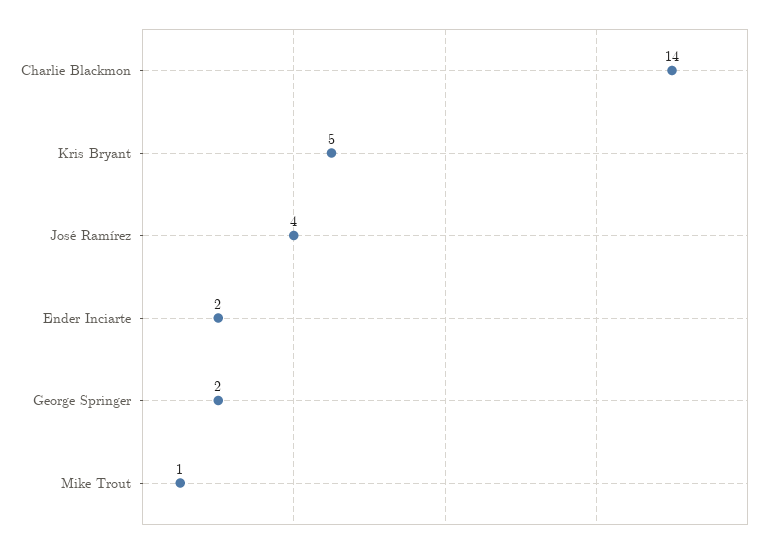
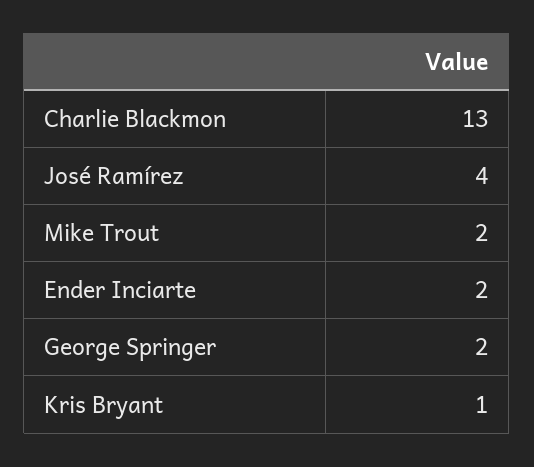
  {
-   "Charlie Blackmon": 14,
+   "Charlie Blackmon": 13,
-   "Kris Bryant": 5,
+   "Kris Bryant": 1,
    "José Ramírez": 4,
    "Ender Inciarte": 2,
    "George Springer": 2,
-   "Mike Trout": 1
+   "Mike Trout": 2
  }

